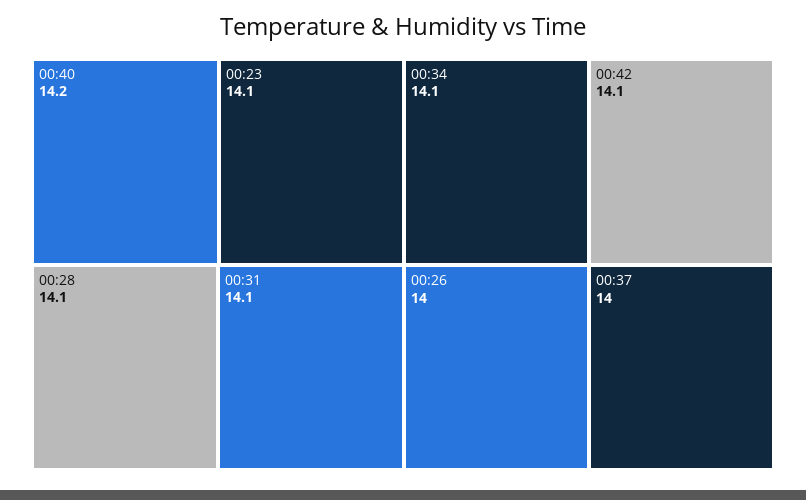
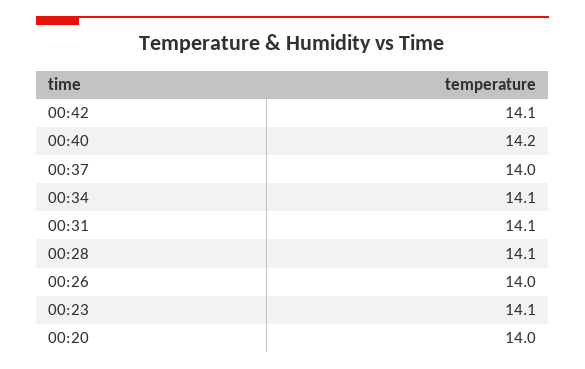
  {
    "00:40": 14.2,
    "00:23": 14.1,
    "00:28": 14.1,
    "00:31": 14.1,
    "00:34": 14.1,
    "00:42": 14.1,
    "00:26": 14,
-   "00:37": 14
+   "00:37": 14,
+   "00:20": 14
  }

